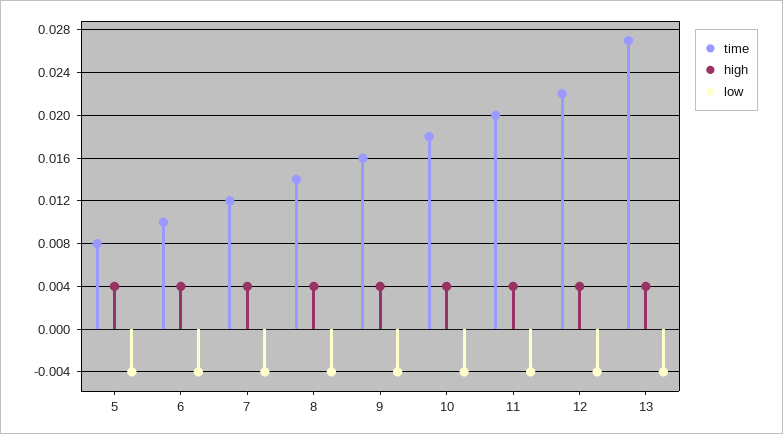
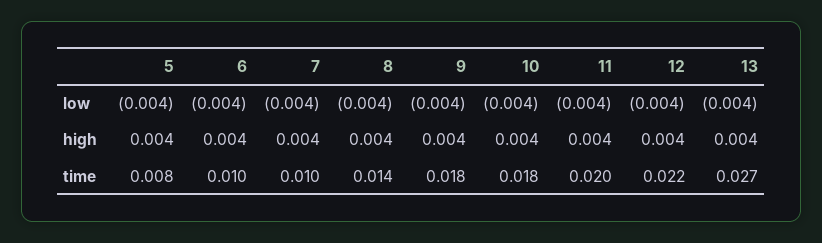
  {
    "time": {
      "5": 0.008,
      "6": 0.01,
-     "7": 0.012,
+     "7": 0.01,
      "8": 0.014,
-     "9": 0.016,
+     "9": 0.018,
      "10": 0.018,
      "11": 0.02,
      "12": 0.022,
      "13": 0.027
    },
    "high": {
      "5": 0.004,
      "6": 0.004,
      "7": 0.004,
      "8": 0.004,
      "9": 0.004,
      "10": 0.004,
      "11": 0.004,
      "12": 0.004,
      "13": 0.004
    },
    "low": {
      "5": -0.004,
      "6": -0.004,
      "7": -0.004,
      "8": -0.004,
      "9": -0.004,
      "10": -0.004,
      "11": -0.004,
      "12": -0.004,
      "13": -0.004
    }
  }

